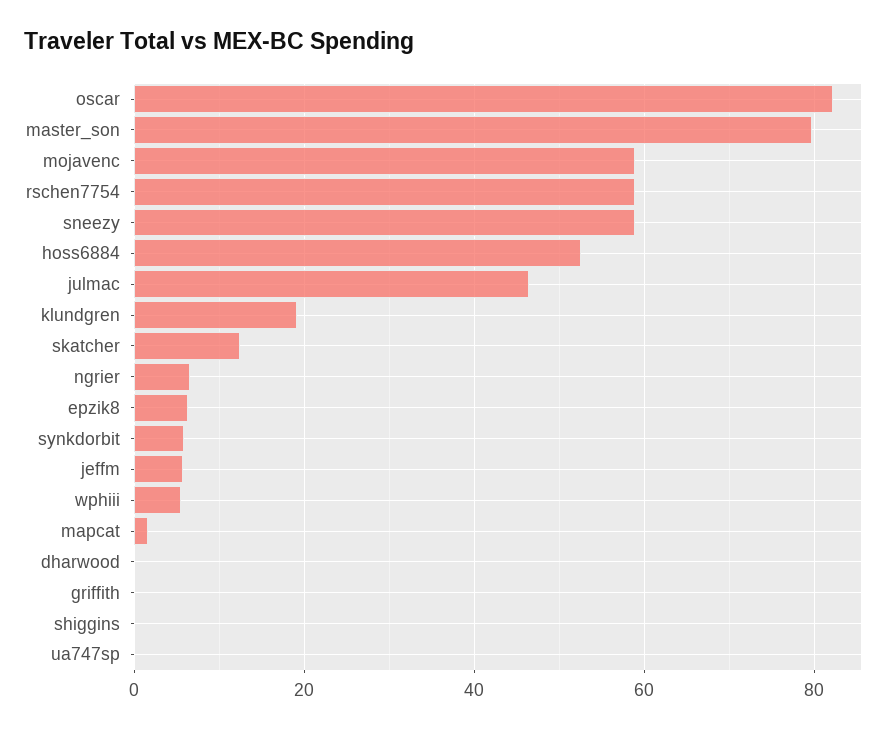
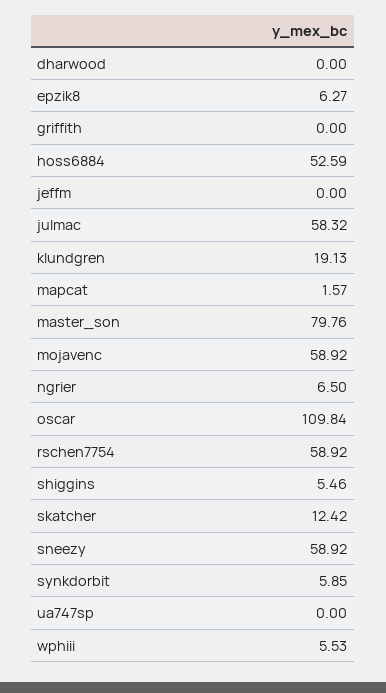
  {
-   "oscar": 82,
+   "oscar": 109.84,
    "master_son": 79.76,
    "mojavenc": 58.92,
    "rschen7754": 58.92,
    "sneezy": 58.92,
    "hoss6884": 52.59,
-   "julmac": 46,
+   "julmac": 58.32,
    "klundgren": 19.13,
    "skatcher": 12.42,
    "ngrier": 6.5,
    "epzik8": 6.27,
    "synkdorbit": 5.85,
-   "jeffm": 6,
+   "jeffm": 0,
    "wphiii": 5.53,
    "mapcat": 1.57,
    "dharwood": 0,
    "griffith": 0,
-   "shiggins": 0,
+   "shiggins": 5.46,
    "ua747sp": 0
  }

